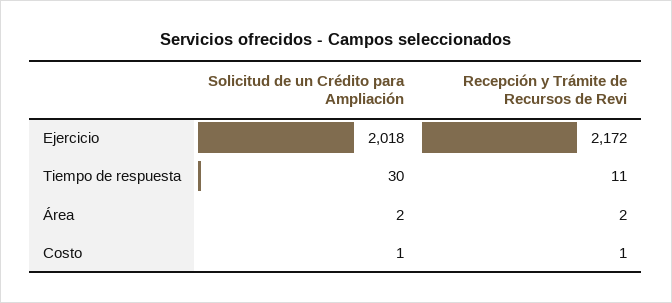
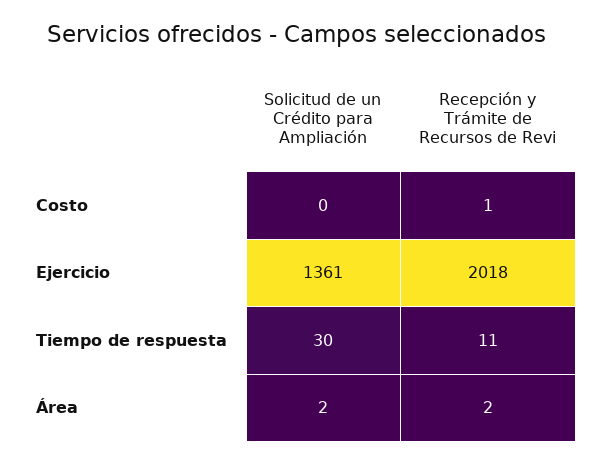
  {
    "Solicitud de un Crédito para Ampliación": {
-     "Ejercicio": 2018,
+     "Ejercicio": 1361,
      "Tiempo de respuesta": 30,
      "Área": 2,
-     "Costo": 1
+     "Costo": 0
    },
    "Recepción y Trámite de Recursos de Revi": {
-     "Ejercicio": 2172,
+     "Ejercicio": 2018,
      "Tiempo de respuesta": 11,
      "Área": 2,
      "Costo": 1
    }
  }

